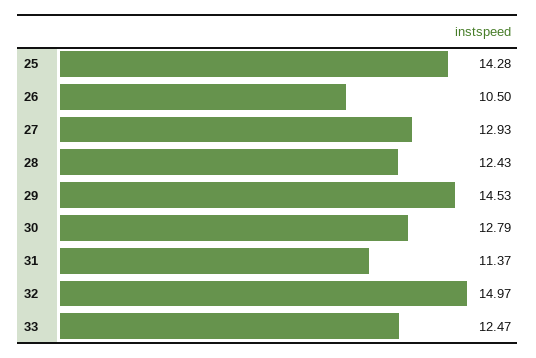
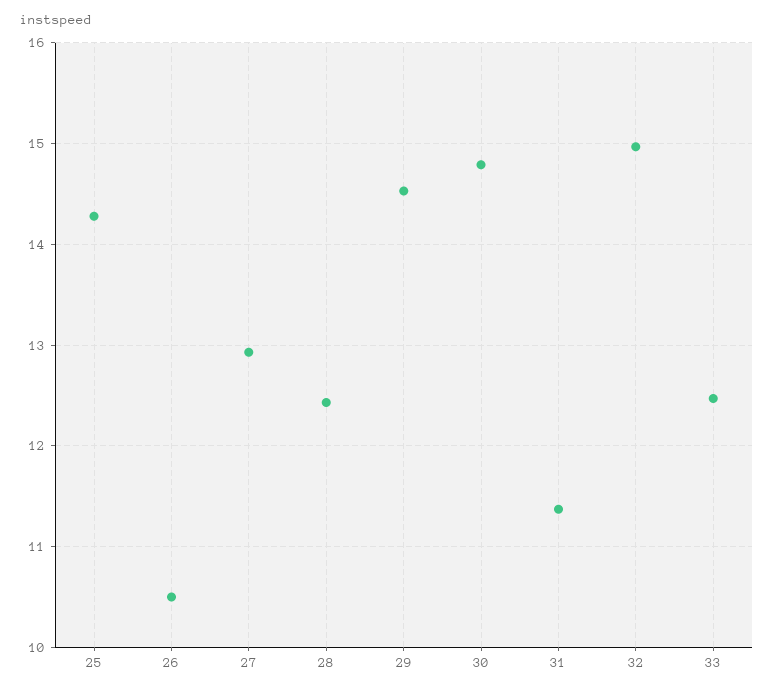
  {
    "25": 14.28,
    "26": 10.5,
    "27": 12.93,
    "28": 12.43,
    "29": 14.53,
-   "30": 12.79,
+   "30": 14.8,
    "31": 11.37,
    "32": 14.97,
    "33": 12.47
  }

